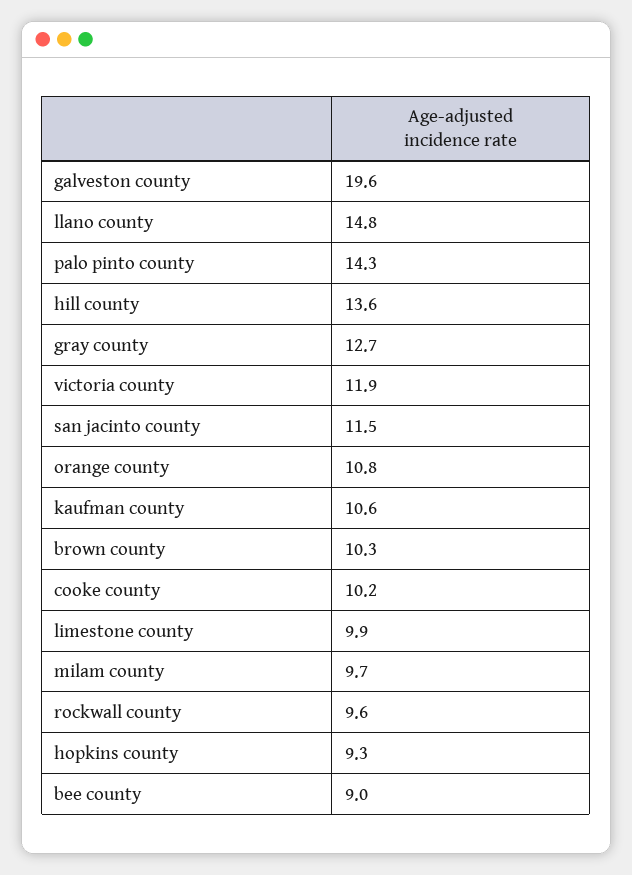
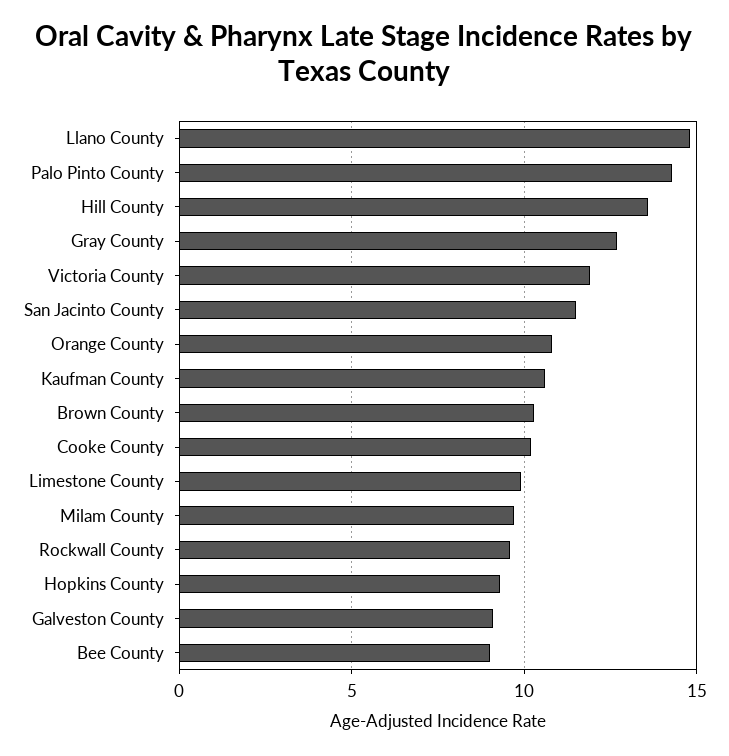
  {
-   "galveston county": 19.6,
+   "galveston county": 9,
    "llano county": 14.8,
    "palo pinto county": 14.3,
    "hill county": 13.6,
    "gray county": 12.7,
    "victoria county": 11.9,
    "san jacinto county": 11.5,
    "orange county": 10.8,
    "kaufman county": 10.6,
    "brown county": 10.3,
    "cooke county": 10.2,
    "limestone county": 9.9,
    "milam county": 9.7,
    "rockwall county": 9.6,
    "hopkins county": 9.3,
    "bee county": 9
  }

